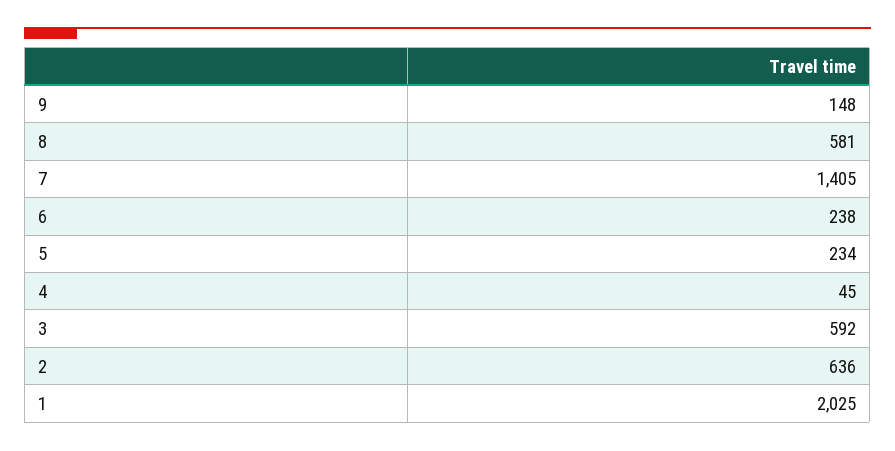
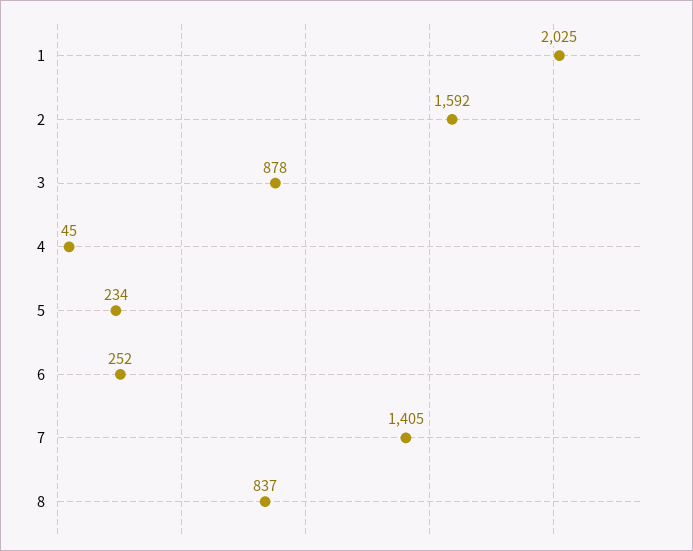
  {
-   "9": 148,
-   "8": 581,
+   "8": 837,
    "7": 1405,
-   "6": 238,
+   "6": 252,
    "5": 234,
    "4": 45,
-   "3": 592,
+   "3": 878,
-   "2": 636,
+   "2": 1592,
    "1": 2025
  }

